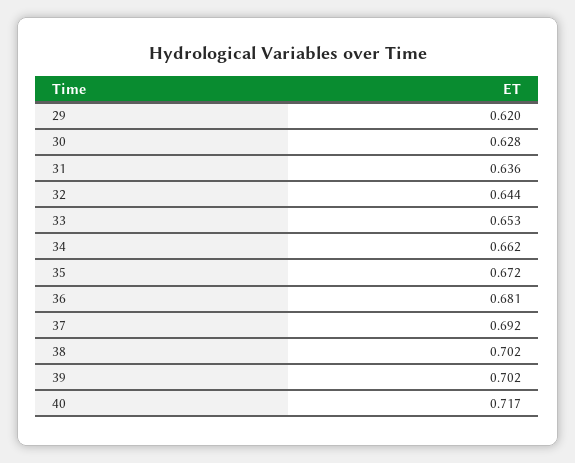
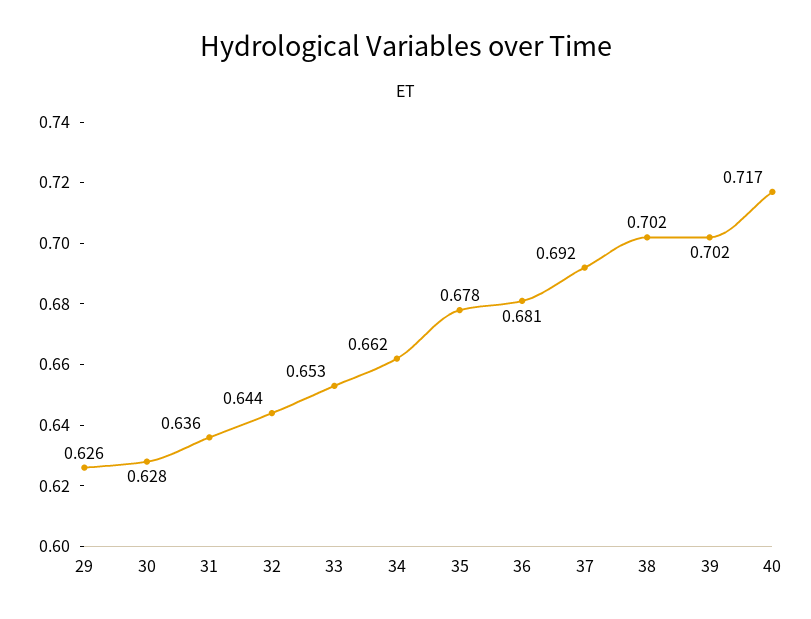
  {
-   "29": 0.62,
+   "29": 0.626,
    "30": 0.628,
    "31": 0.636,
    "32": 0.644,
    "33": 0.653,
    "34": 0.662,
-   "35": 0.672,
+   "35": 0.678,
    "36": 0.681,
    "37": 0.692,
    "38": 0.702,
    "39": 0.702,
    "40": 0.717
  }

